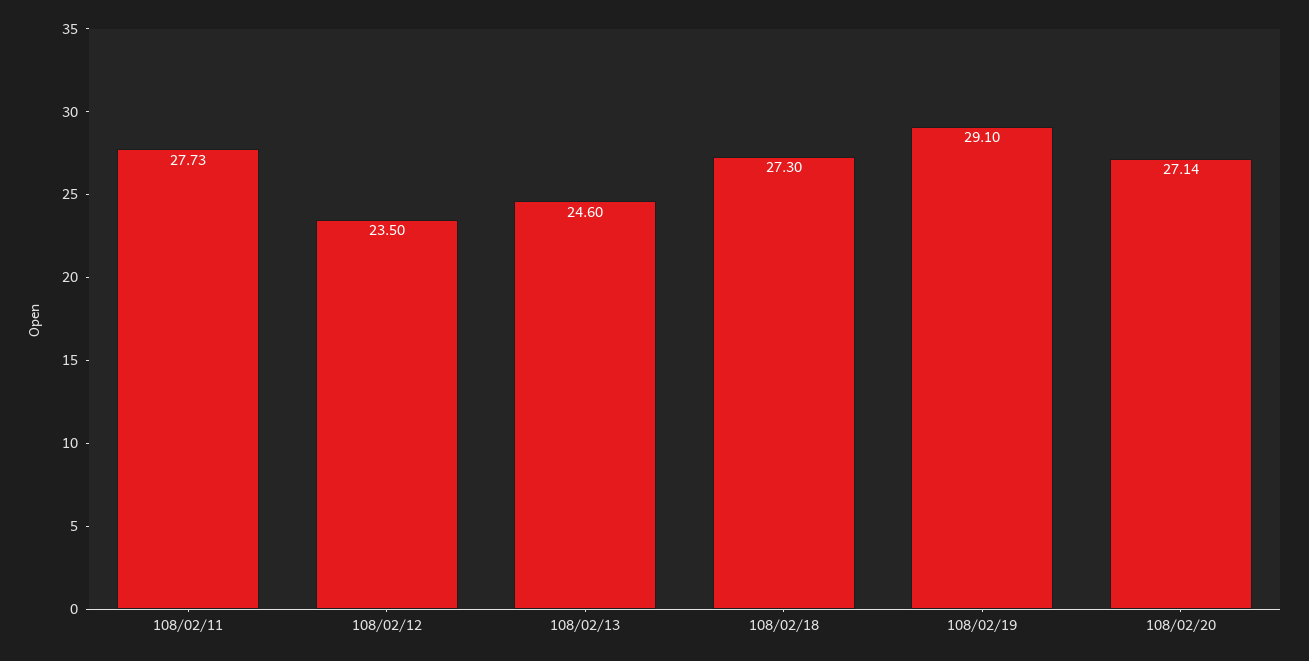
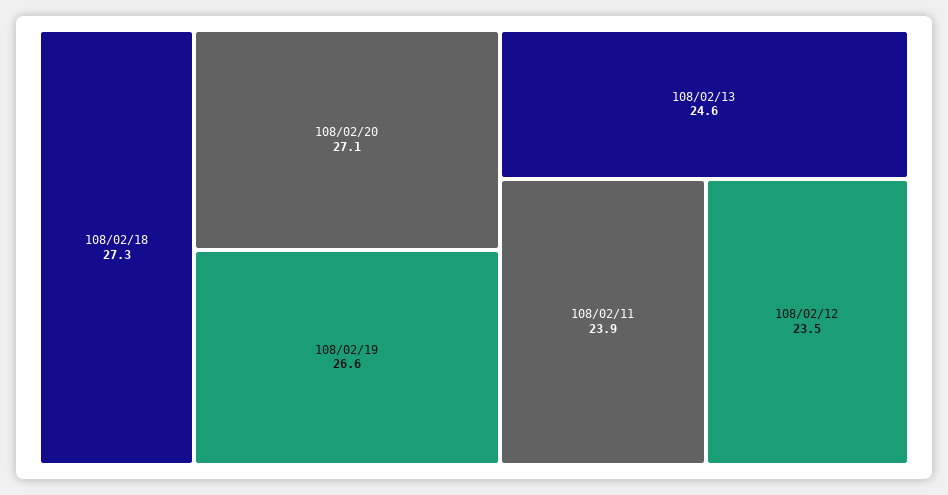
  {
-   "108/02/11": 27.73,
+   "108/02/11": 23.9,
    "108/02/12": 23.5,
    "108/02/13": 24.6,
    "108/02/18": 27.3,
-   "108/02/19": 29.1,
+   "108/02/19": 26.6,
    "108/02/20": 27.14
  }

